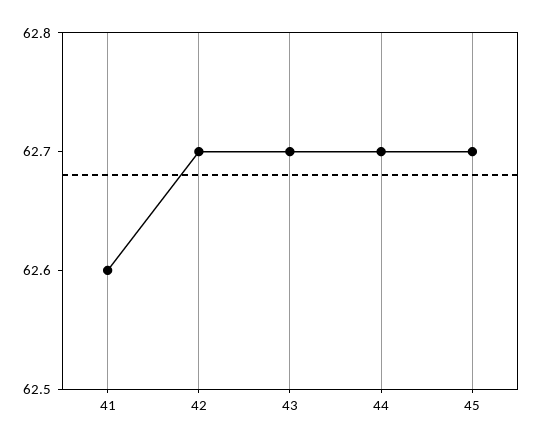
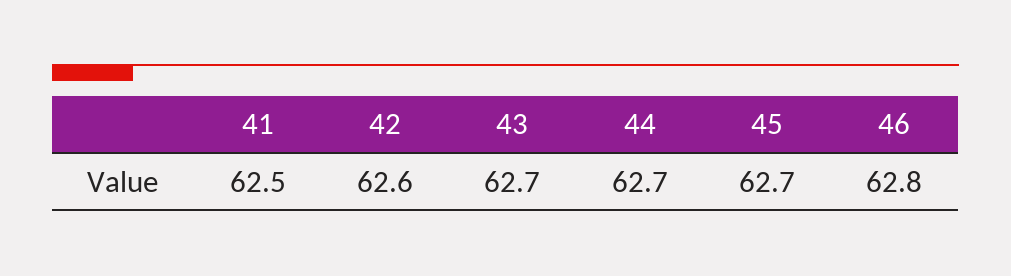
  {
-   "41": 62.6,
+   "41": 62.5,
-   "42": 62.7,
+   "42": 62.6,
    "43": 62.7,
    "44": 62.7,
-   "45": 62.7
+   "45": 62.7,
+   "46": 62.8
  }

